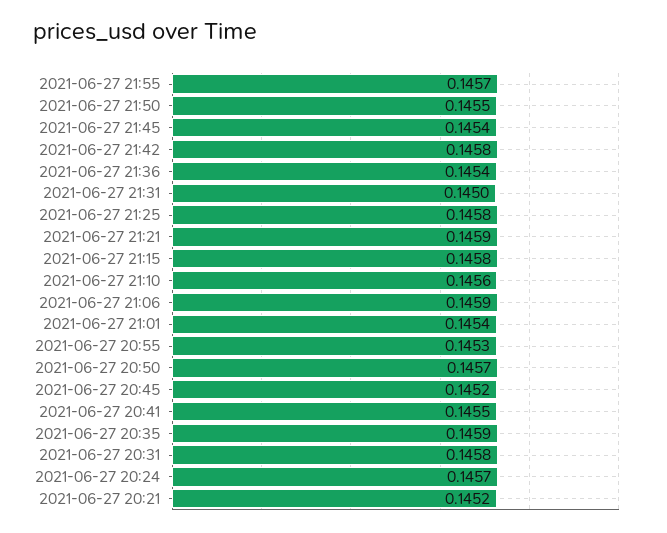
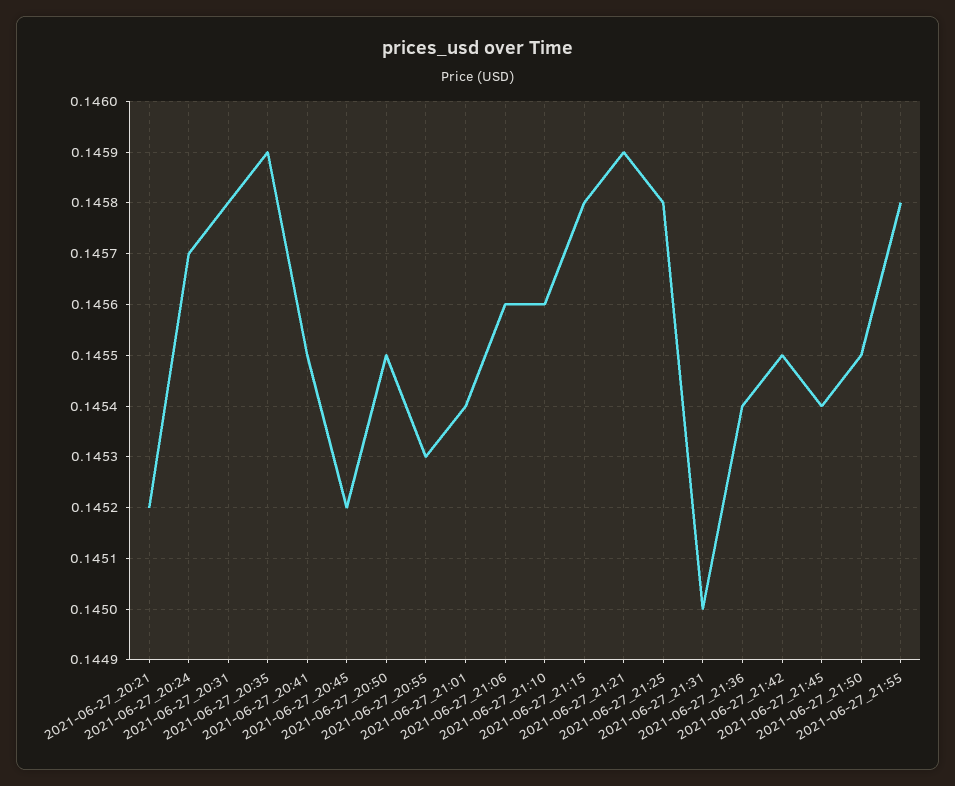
  {
-   "2021-06-27 21:55": 0.1457,
+   "2021-06-27 21:55": 0.1458,
    "2021-06-27 21:50": 0.1455,
    "2021-06-27 21:45": 0.1454,
-   "2021-06-27 21:42": 0.1458,
+   "2021-06-27 21:42": 0.1455,
    "2021-06-27 21:36": 0.1454,
    "2021-06-27 21:31": 0.145,
    "2021-06-27 21:25": 0.1458,
    "2021-06-27 21:21": 0.1459,
    "2021-06-27 21:15": 0.1458,
    "2021-06-27 21:10": 0.1456,
-   "2021-06-27 21:06": 0.1459,
+   "2021-06-27 21:06": 0.1456,
    "2021-06-27 21:01": 0.1454,
    "2021-06-27 20:55": 0.1453,
-   "2021-06-27 20:50": 0.1457,
+   "2021-06-27 20:50": 0.1455,
    "2021-06-27 20:45": 0.1452,
    "2021-06-27 20:41": 0.1455,
    "2021-06-27 20:35": 0.1459,
    "2021-06-27 20:31": 0.1458,
    "2021-06-27 20:24": 0.1457,
    "2021-06-27 20:21": 0.1452
  }

